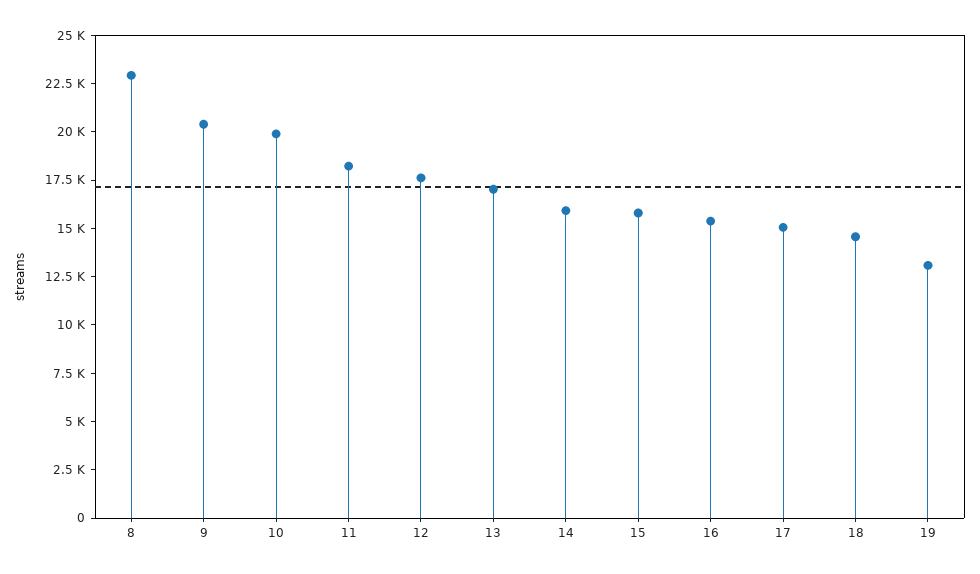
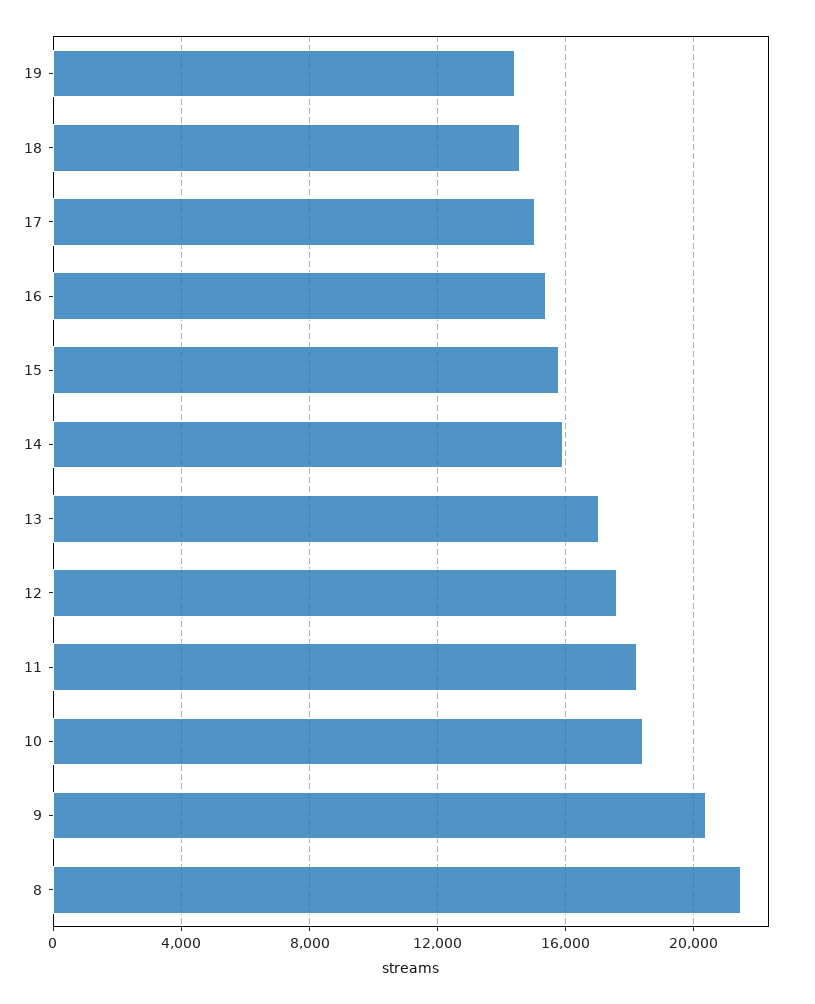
  {
-   "8": 23000,
+   "8": 21500,
    "9": 20500,
-   "10": 20000,
+   "10": 18500,
    "11": 18000,
    "12": 17500,
    "13": 17000,
    "14": 16000,
    "15": 16000,
    "16": 15500,
    "17": 15000,
    "18": 14500,
-   "19": 13000
+   "19": 14500
  }

